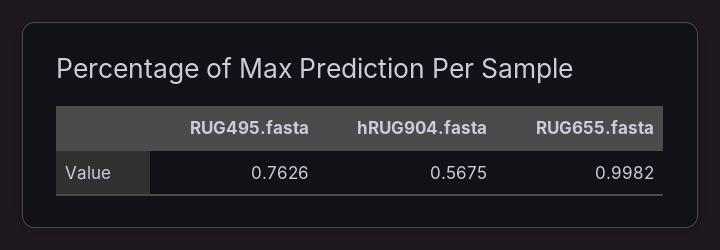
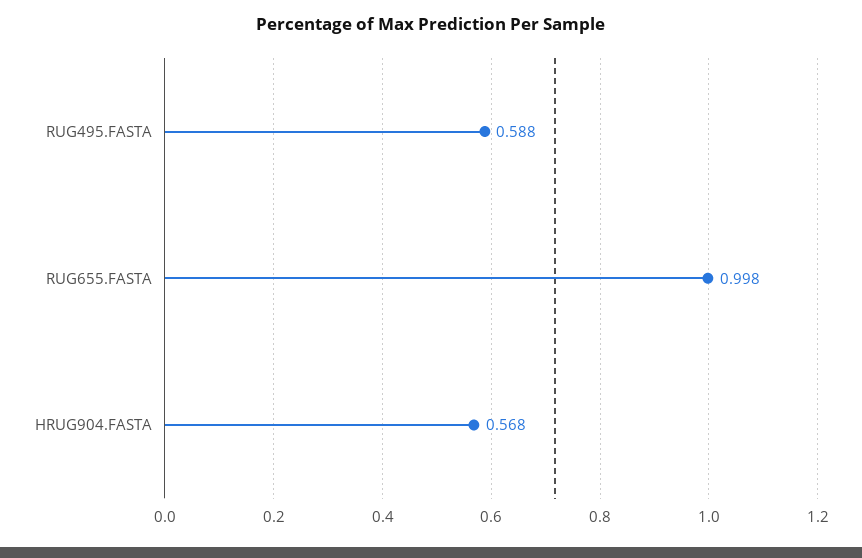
  {
-   "RUG495.fasta": 0.7626,
+   "RUG495.fasta": 0.588,
    "hRUG904.fasta": 0.5675,
    "RUG655.fasta": 0.9982
  }

